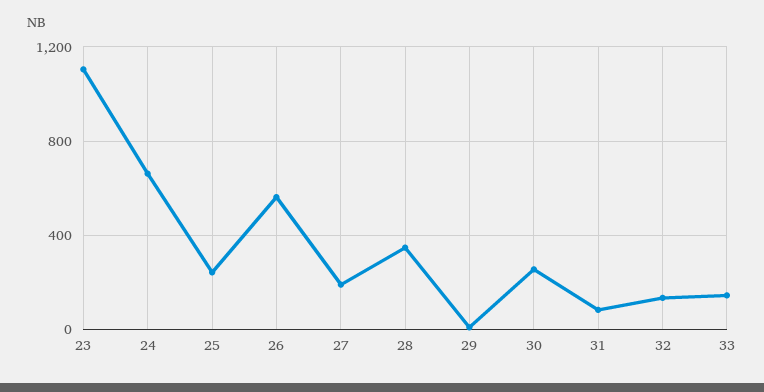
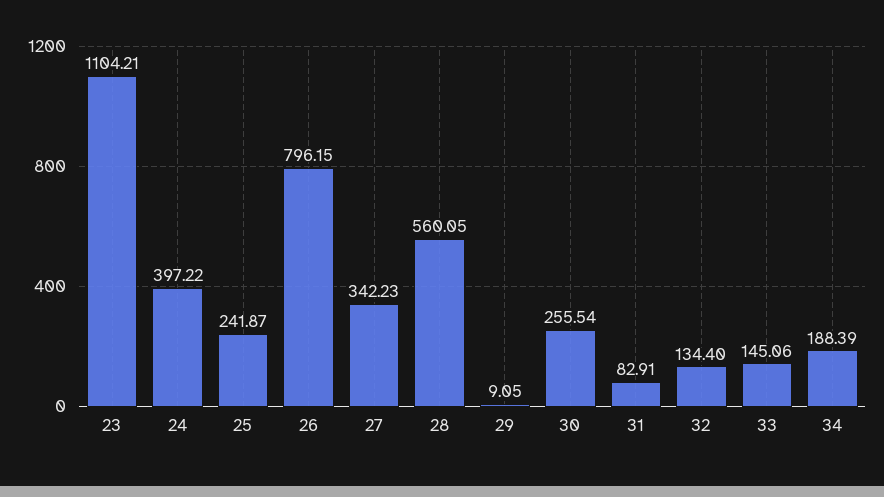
  {
    "23": 1104.21,
-   "24": 650,
+   "24": 397.22,
    "25": 241.87,
-   "26": 550,
+   "26": 796.15,
-   "27": 200,
+   "27": 342.23,
-   "28": 350,
+   "28": 560.05,
    "29": 9.05,
    "30": 255.54,
    "31": 82.91,
    "32": 134.4,
-   "33": 145.06
+   "33": 145.06,
+   "34": 188.39
  }

